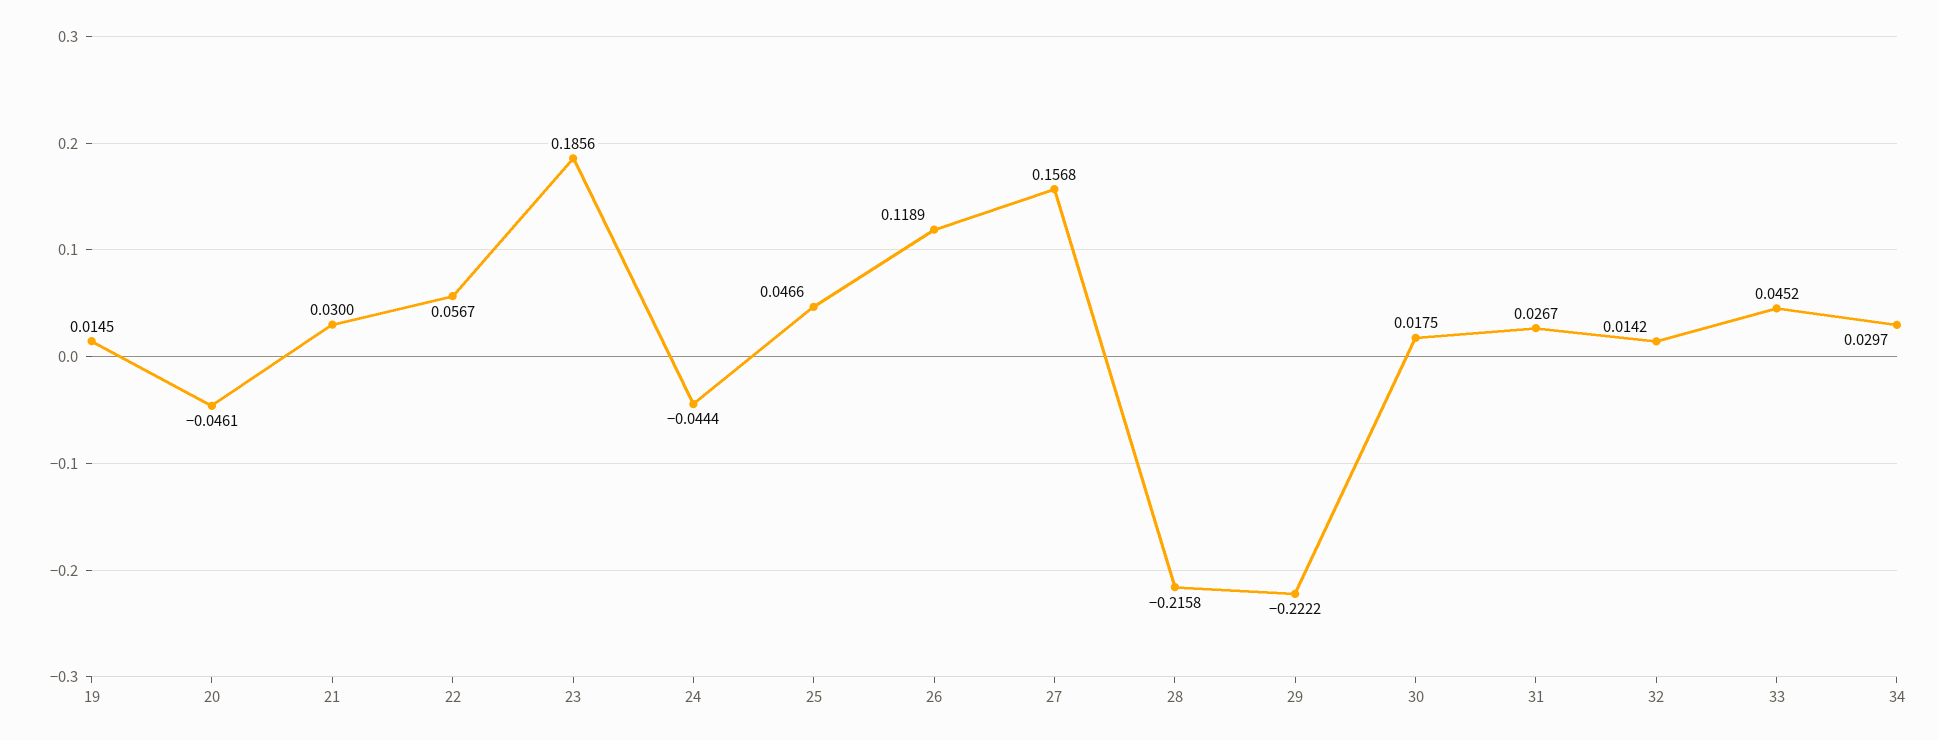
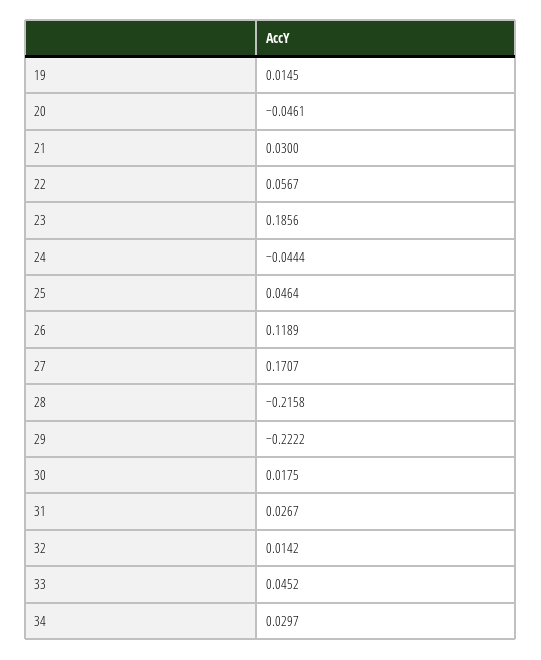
  {
    "19": 0.0145,
    "20": -0.0461,
    "21": 0.03,
    "22": 0.0567,
    "23": 0.1856,
    "24": -0.0444,
-   "25": 0.0466,
+   "25": 0.0464,
    "26": 0.1189,
-   "27": 0.1568,
+   "27": 0.1707,
    "28": -0.2158,
    "29": -0.2222,
    "30": 0.0175,
    "31": 0.0267,
    "32": 0.0142,
    "33": 0.0452,
    "34": 0.0297
  }

